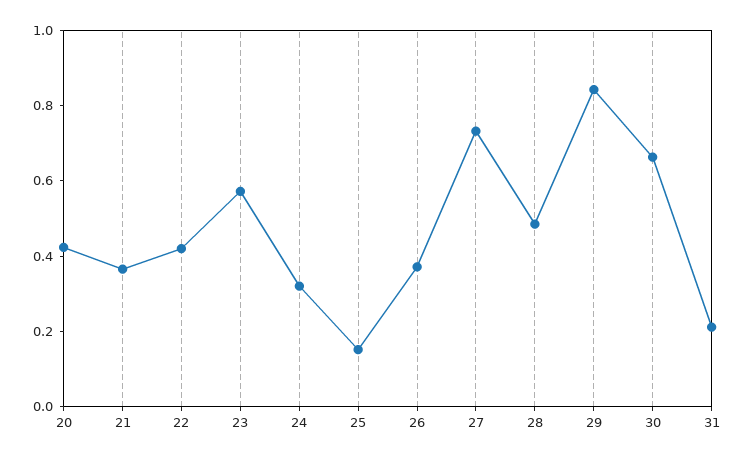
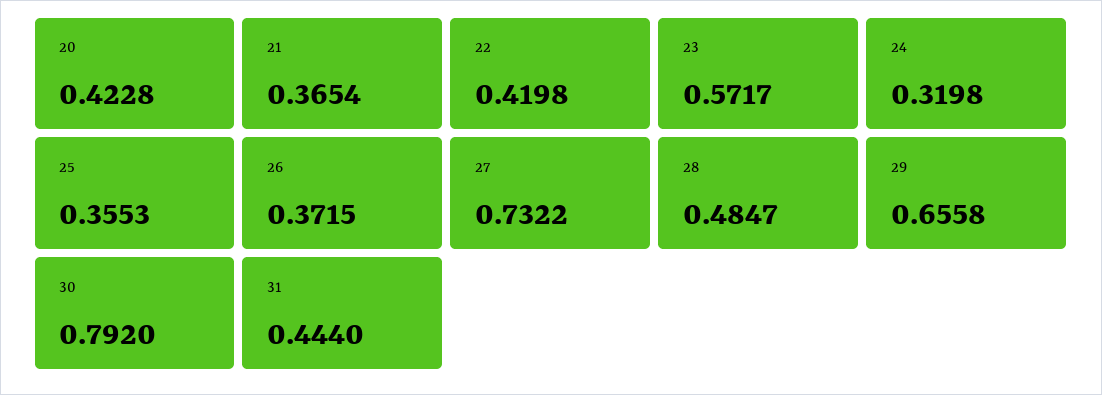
  {
    "20": 0.4228,
    "21": 0.3654,
    "22": 0.4198,
    "23": 0.5717,
    "24": 0.3198,
-   "25": 0.15,
+   "25": 0.3553,
    "26": 0.3715,
    "27": 0.7322,
    "28": 0.4847,
-   "29": 0.85,
+   "29": 0.6558,
-   "30": 0.65,
+   "30": 0.792,
-   "31": 0.2
+   "31": 0.444
  }

